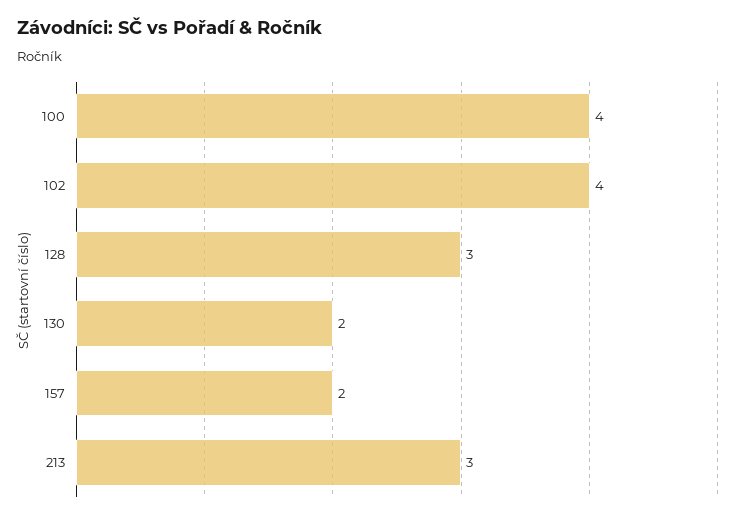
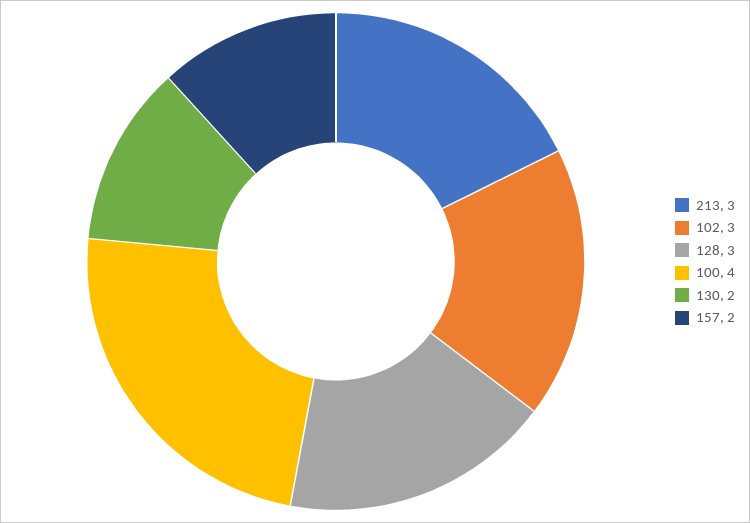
  {
    "100": 4,
-   "102": 4,
+   "102": 3,
    "128": 3,
    "130": 2,
    "157": 2,
    "213": 3
  }

